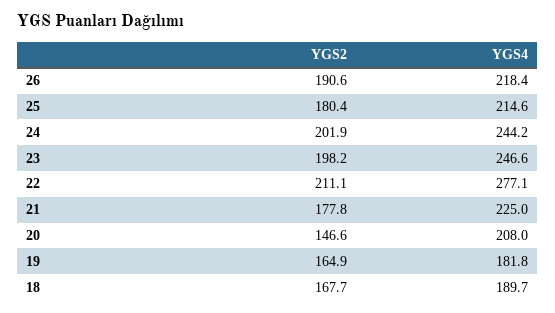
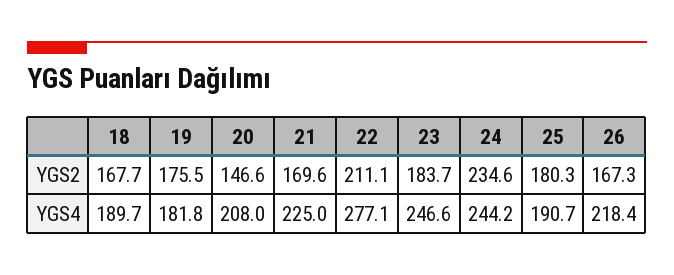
  {
    "YGS2": {
-     "26": 190.6,
+     "26": 167.3,
-     "25": 180.4,
+     "25": 180.3,
-     "24": 201.9,
+     "24": 234.6,
-     "23": 198.2,
+     "23": 183.7,
      "22": 211.1,
-     "21": 177.8,
+     "21": 169.6,
      "20": 146.6,
-     "19": 164.9,
+     "19": 175.5,
      "18": 167.7
    },
    "YGS4": {
      "26": 218.4,
-     "25": 214.6,
+     "25": 190.7,
      "24": 244.2,
      "23": 246.6,
      "22": 277.1,
      "21": 225,
      "20": 208,
      "19": 181.8,
      "18": 189.7
    }
  }

